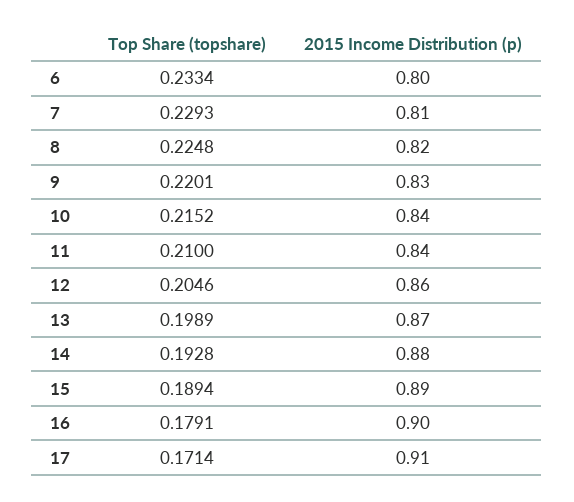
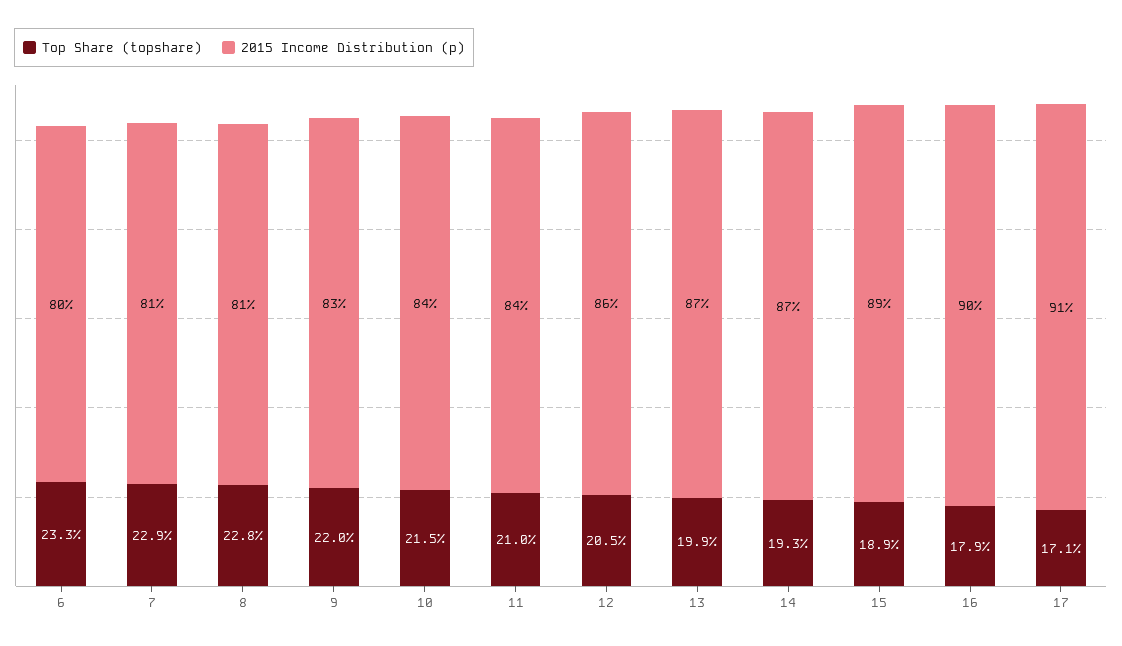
  {
    "Top Share (topshare)": {
      "6": 0.2334,
      "7": 0.2293,
-     "8": 0.2248,
+     "8": 0.228,
      "9": 0.2201,
      "10": 0.2152,
      "11": 0.21,
      "12": 0.2046,
      "13": 0.1989,
      "14": 0.1928,
      "15": 0.1894,
      "16": 0.1791,
      "17": 0.1714
    },
    "2015 Income Distribution (p)": {
      "6": 0.8,
      "7": 0.81,
-     "8": 0.82,
+     "8": 0.81,
      "9": 0.83,
      "10": 0.84,
      "11": 0.84,
      "12": 0.86,
      "13": 0.87,
-     "14": 0.88,
+     "14": 0.87,
      "15": 0.89,
      "16": 0.9,
      "17": 0.91
    }
  }

